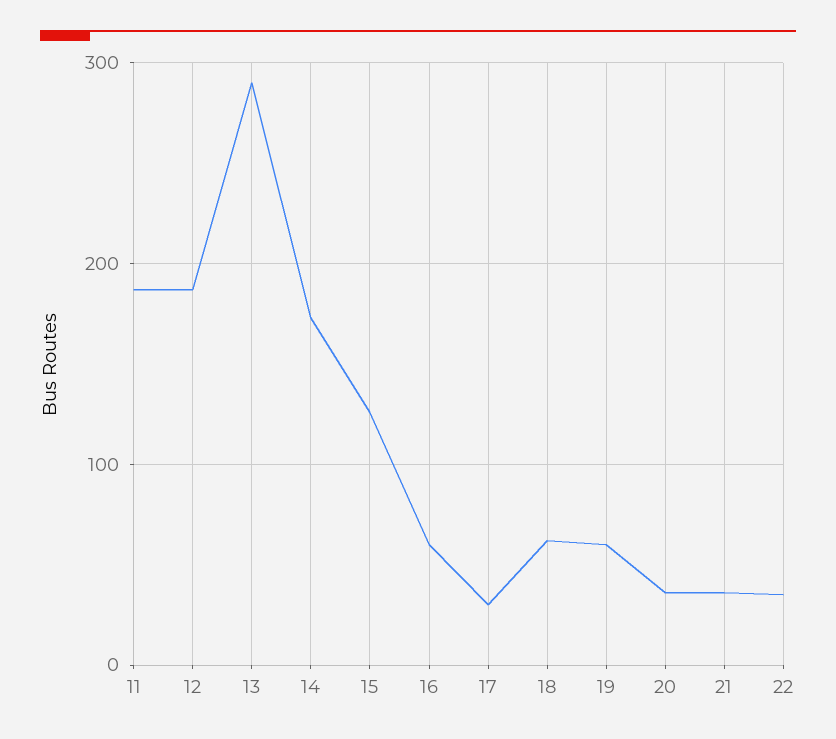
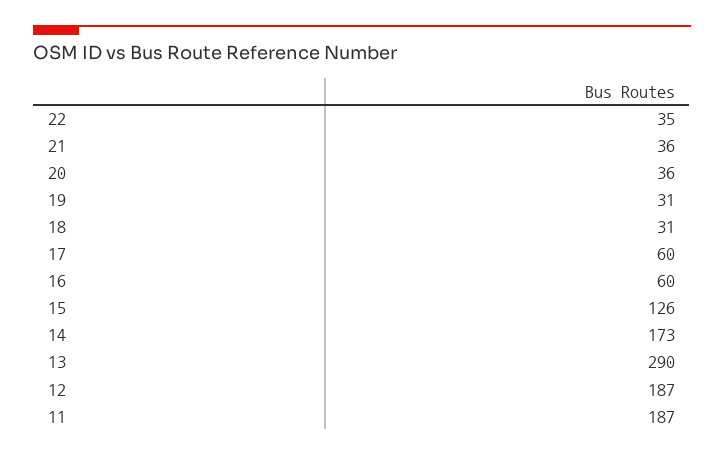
  {
    "11": 187,
    "12": 187,
    "13": 290,
    "14": 173,
    "15": 126,
    "16": 60,
-   "17": 30,
+   "17": 60,
-   "18": 60,
+   "18": 31,
-   "19": 60,
+   "19": 31,
    "20": 36,
    "21": 36,
    "22": 35
  }

